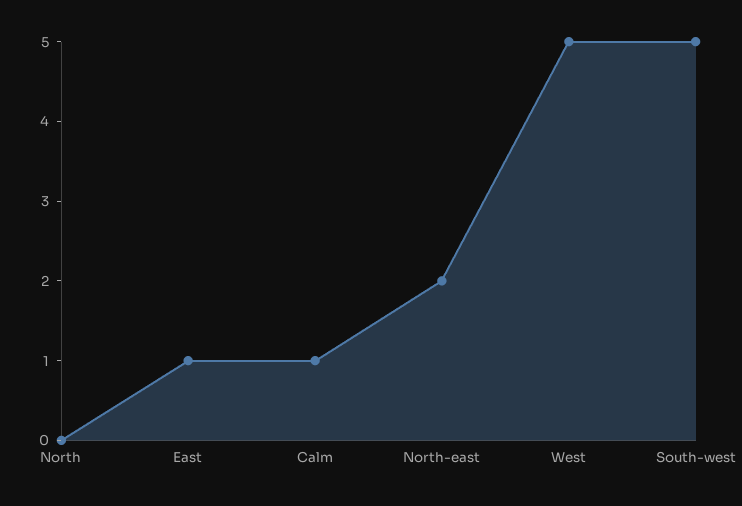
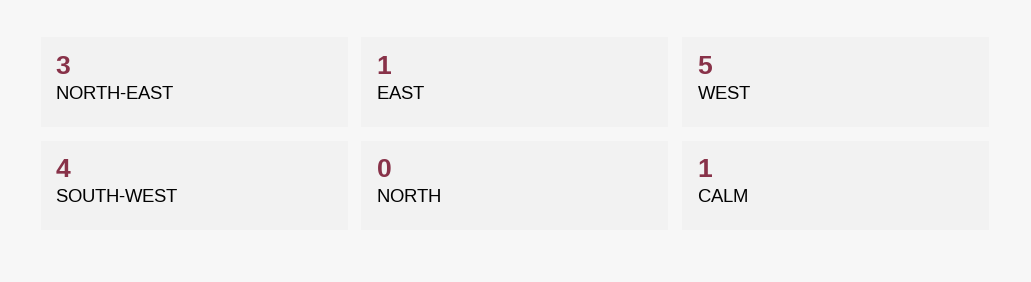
  {
    "North": 0,
    "East": 1,
    "Calm": 1,
-   "North-east": 2,
+   "North-east": 3,
    "West": 5,
-   "South-west": 5
+   "South-west": 4
  }

